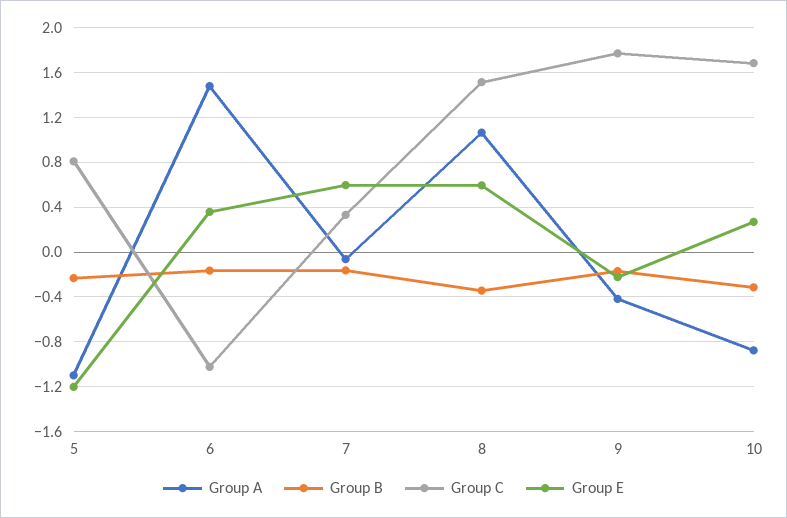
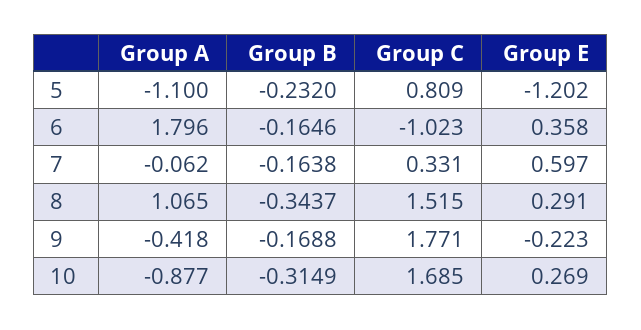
  {
    "Group A": {
      "5": -1.1,
-     "6": 1.5,
+     "6": 1.796,
      "7": -0.062,
      "8": 1.065,
      "9": -0.418,
      "10": -0.877
    },
    "Group B": {
      "5": -0.232,
      "6": -0.1646,
      "7": -0.1638,
      "8": -0.3437,
      "9": -0.1688,
      "10": -0.3149
    },
    "Group C": {
      "5": 0.809,
      "6": -1.023,
      "7": 0.331,
      "8": 1.515,
      "9": 1.771,
      "10": 1.685
    },
    "Group E": {
      "5": -1.202,
      "6": 0.358,
      "7": 0.597,
-     "8": 0.6,
+     "8": 0.291,
      "9": -0.223,
      "10": 0.269
    }
  }

